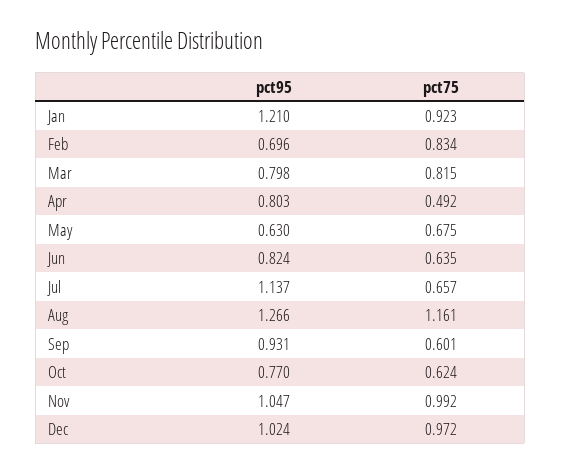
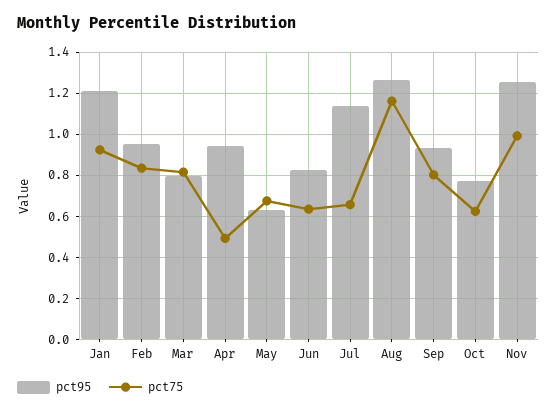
  {
    "pct95": {
      "Jan": 1.21,
-     "Feb": 0.696,
+     "Feb": 0.95,
      "Mar": 0.798,
-     "Apr": 0.803,
+     "Apr": 0.95,
      "May": 0.63,
      "Jun": 0.824,
      "Jul": 1.137,
      "Aug": 1.266,
      "Sep": 0.931,
      "Oct": 0.77,
-     "Nov": 1.047,
+     "Nov": 1.25
-     "Dec": 1.024
    },
    "pct75": {
      "Jan": 0.923,
      "Feb": 0.834,
      "Mar": 0.815,
      "Apr": 0.492,
      "May": 0.675,
      "Jun": 0.635,
      "Jul": 0.657,
      "Aug": 1.161,
-     "Sep": 0.601,
+     "Sep": 0.8,
      "Oct": 0.624,
-     "Nov": 0.992,
+     "Nov": 0.992
-     "Dec": 0.972
    }
  }

